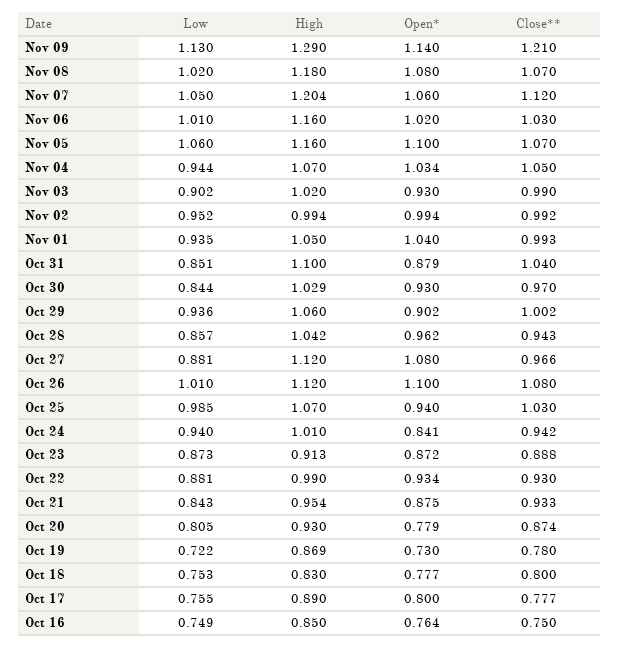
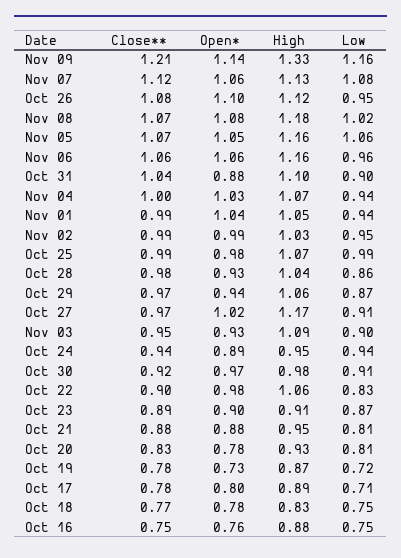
  {
    "Low": {
-     "Nov 09": 1.13,
+     "Nov 09": 1.16,
      "Nov 08": 1.02,
-     "Nov 07": 1.05,
+     "Nov 07": 1.08,
-     "Nov 06": 1.01,
+     "Nov 06": 0.96,
      "Nov 05": 1.06,
      "Nov 04": 0.944,
      "Nov 03": 0.902,
      "Nov 02": 0.952,
      "Nov 01": 0.935,
-     "Oct 31": 0.851,
+     "Oct 31": 0.9,
-     "Oct 30": 0.844,
+     "Oct 30": 0.91,
-     "Oct 29": 0.936,
+     "Oct 29": 0.87,
      "Oct 28": 0.857,
-     "Oct 27": 0.881,
+     "Oct 27": 0.91,
-     "Oct 26": 1.01,
+     "Oct 26": 0.95,
      "Oct 25": 0.985,
      "Oct 24": 0.94,
      "Oct 23": 0.873,
-     "Oct 22": 0.881,
+     "Oct 22": 0.83,
-     "Oct 21": 0.843,
+     "Oct 21": 0.81,
      "Oct 20": 0.805,
      "Oct 19": 0.722,
      "Oct 18": 0.753,
-     "Oct 17": 0.755,
+     "Oct 17": 0.71,
      "Oct 16": 0.749
    },
    "High": {
-     "Nov 09": 1.29,
+     "Nov 09": 1.33,
      "Nov 08": 1.18,
-     "Nov 07": 1.204,
+     "Nov 07": 1.13,
      "Nov 06": 1.16,
      "Nov 05": 1.16,
      "Nov 04": 1.07,
-     "Nov 03": 1.02,
+     "Nov 03": 1.09,
-     "Nov 02": 0.994,
+     "Nov 02": 1.03,
      "Nov 01": 1.05,
      "Oct 31": 1.1,
-     "Oct 30": 1.029,
+     "Oct 30": 0.98,
      "Oct 29": 1.06,
      "Oct 28": 1.042,
-     "Oct 27": 1.12,
+     "Oct 27": 1.17,
      "Oct 26": 1.12,
      "Oct 25": 1.07,
-     "Oct 24": 1.01,
+     "Oct 24": 0.95,
      "Oct 23": 0.913,
-     "Oct 22": 0.99,
+     "Oct 22": 1.06,
      "Oct 21": 0.954,
      "Oct 20": 0.93,
      "Oct 19": 0.869,
      "Oct 18": 0.83,
      "Oct 17": 0.89,
-     "Oct 16": 0.85
+     "Oct 16": 0.88
    },
    "Open*": {
      "Nov 09": 1.14,
      "Nov 08": 1.08,
      "Nov 07": 1.06,
-     "Nov 06": 1.02,
+     "Nov 06": 1.06,
-     "Nov 05": 1.1,
+     "Nov 05": 1.05,
      "Nov 04": 1.034,
      "Nov 03": 0.93,
      "Nov 02": 0.994,
      "Nov 01": 1.04,
      "Oct 31": 0.879,
-     "Oct 30": 0.93,
+     "Oct 30": 0.97,
-     "Oct 29": 0.902,
+     "Oct 29": 0.94,
-     "Oct 28": 0.962,
+     "Oct 28": 0.93,
-     "Oct 27": 1.08,
+     "Oct 27": 1.02,
      "Oct 26": 1.1,
-     "Oct 25": 0.94,
+     "Oct 25": 0.98,
-     "Oct 24": 0.841,
+     "Oct 24": 0.89,
-     "Oct 23": 0.872,
+     "Oct 23": 0.9,
-     "Oct 22": 0.934,
+     "Oct 22": 0.98,
      "Oct 21": 0.875,
      "Oct 20": 0.779,
      "Oct 19": 0.73,
      "Oct 18": 0.777,
      "Oct 17": 0.8,
      "Oct 16": 0.764
    },
    "Close**": {
      "Nov 09": 1.21,
      "Nov 08": 1.07,
      "Nov 07": 1.12,
-     "Nov 06": 1.03,
+     "Nov 06": 1.06,
      "Nov 05": 1.07,
-     "Nov 04": 1.05,
+     "Nov 04": 1,
-     "Nov 03": 0.99,
+     "Nov 03": 0.95,
      "Nov 02": 0.992,
      "Nov 01": 0.993,
      "Oct 31": 1.04,
-     "Oct 30": 0.97,
+     "Oct 30": 0.92,
-     "Oct 29": 1.002,
+     "Oct 29": 0.97,
-     "Oct 28": 0.943,
+     "Oct 28": 0.98,
      "Oct 27": 0.966,
      "Oct 26": 1.08,
-     "Oct 25": 1.03,
+     "Oct 25": 0.99,
      "Oct 24": 0.942,
      "Oct 23": 0.888,
-     "Oct 22": 0.93,
+     "Oct 22": 0.9,
-     "Oct 21": 0.933,
+     "Oct 21": 0.88,
-     "Oct 20": 0.874,
+     "Oct 20": 0.83,
      "Oct 19": 0.78,
-     "Oct 18": 0.8,
+     "Oct 18": 0.77,
      "Oct 17": 0.777,
      "Oct 16": 0.75
    }
  }

